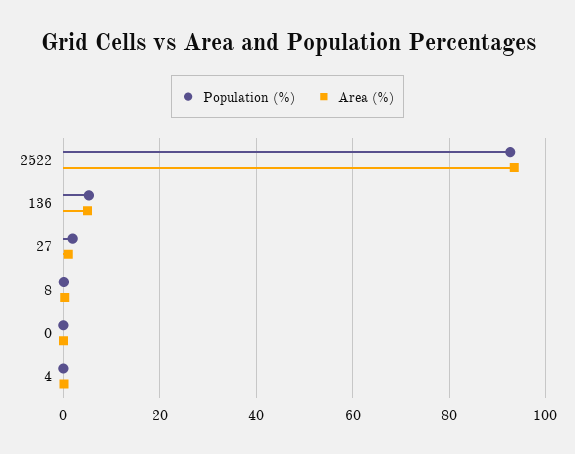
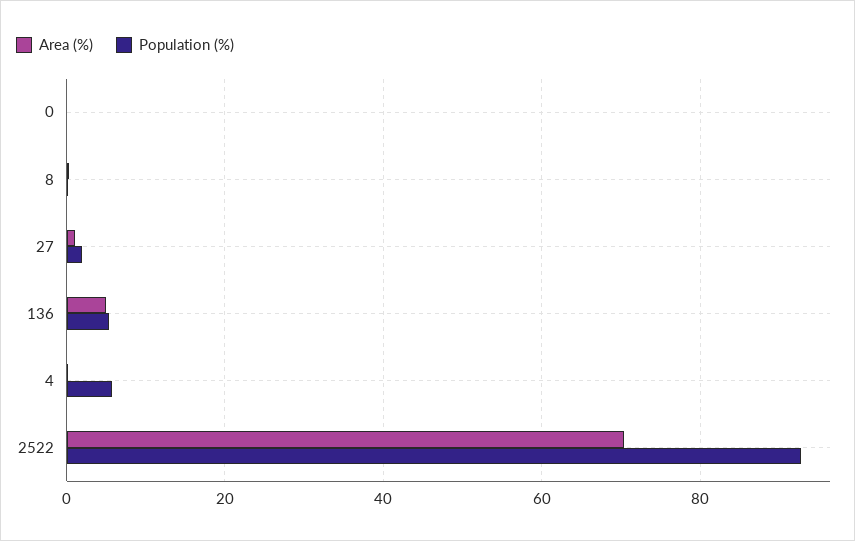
  {
    "Population (%)": {
      "2522": 92,
      "136": 6,
      "27": 2,
      "8": 0,
      "0": 0,
-     "4": 0
+     "4": 6
    },
    "Area (%)": {
-     "2522": 94,
+     "2522": 70,
      "136": 6,
      "27": 2,
      "8": 0,
      "0": 0,
      "4": 0
    }
  }

